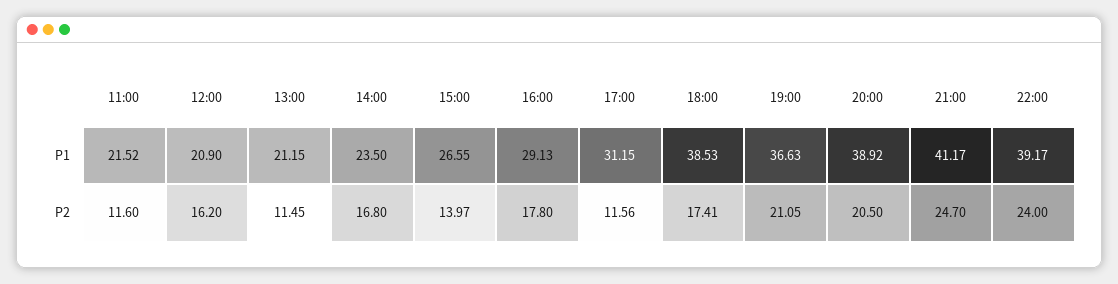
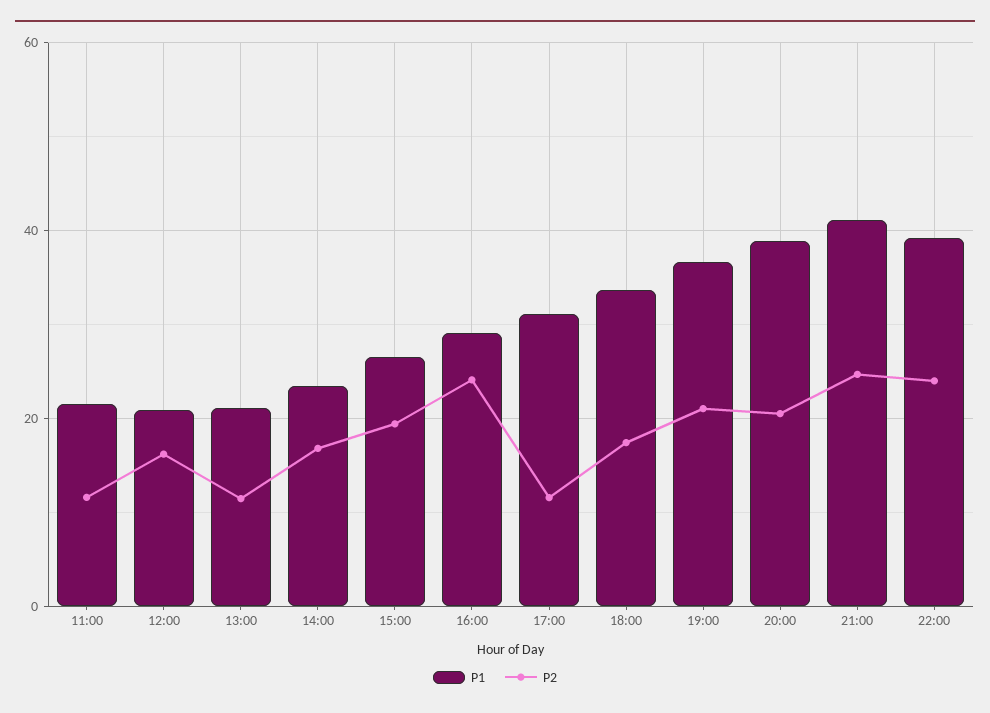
  {
    "P1": {
      "11:00": 21.52,
      "12:00": 20.9,
      "13:00": 21.15,
      "14:00": 23.5,
      "15:00": 26.55,
      "16:00": 29.13,
      "17:00": 31.15,
-     "18:00": 38.53,
+     "18:00": 34,
      "19:00": 36.63,
      "20:00": 38.92,
      "21:00": 41.17,
      "22:00": 39.17
    },
    "P2": {
      "11:00": 11.6,
      "12:00": 16.2,
      "13:00": 11.45,
      "14:00": 16.8,
-     "15:00": 13.97,
+     "15:00": 20,
-     "16:00": 17.8,
+     "16:00": 24,
      "17:00": 11.56,
      "18:00": 17.41,
      "19:00": 21.05,
      "20:00": 20.5,
      "21:00": 24.7,
      "22:00": 24
    }
  }

